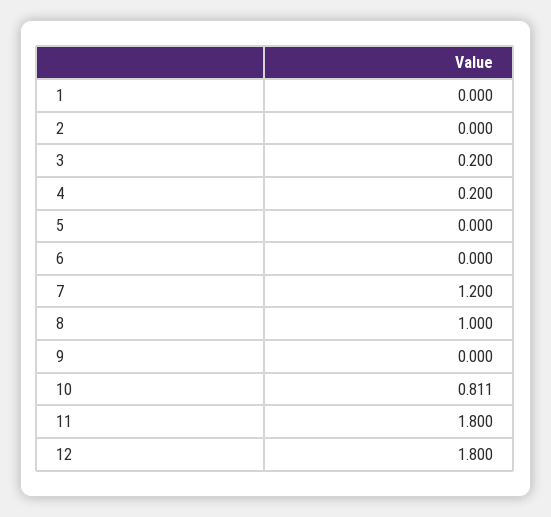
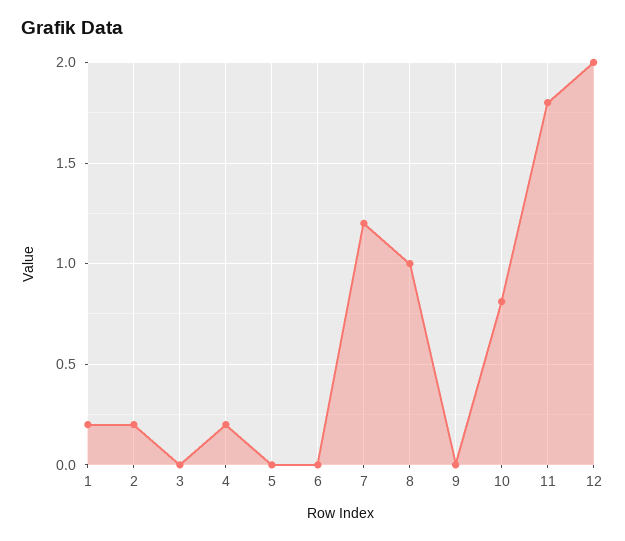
  {
-   "1": 0,
+   "1": 0.2,
-   "2": 0,
+   "2": 0.2,
-   "3": 0.2,
+   "3": 0,
    "4": 0.2,
    "5": 0,
    "6": 0,
    "7": 1.2,
    "8": 1,
    "9": 0,
    "10": 0.811,
    "11": 1.8,
-   "12": 1.8
+   "12": 2
  }

